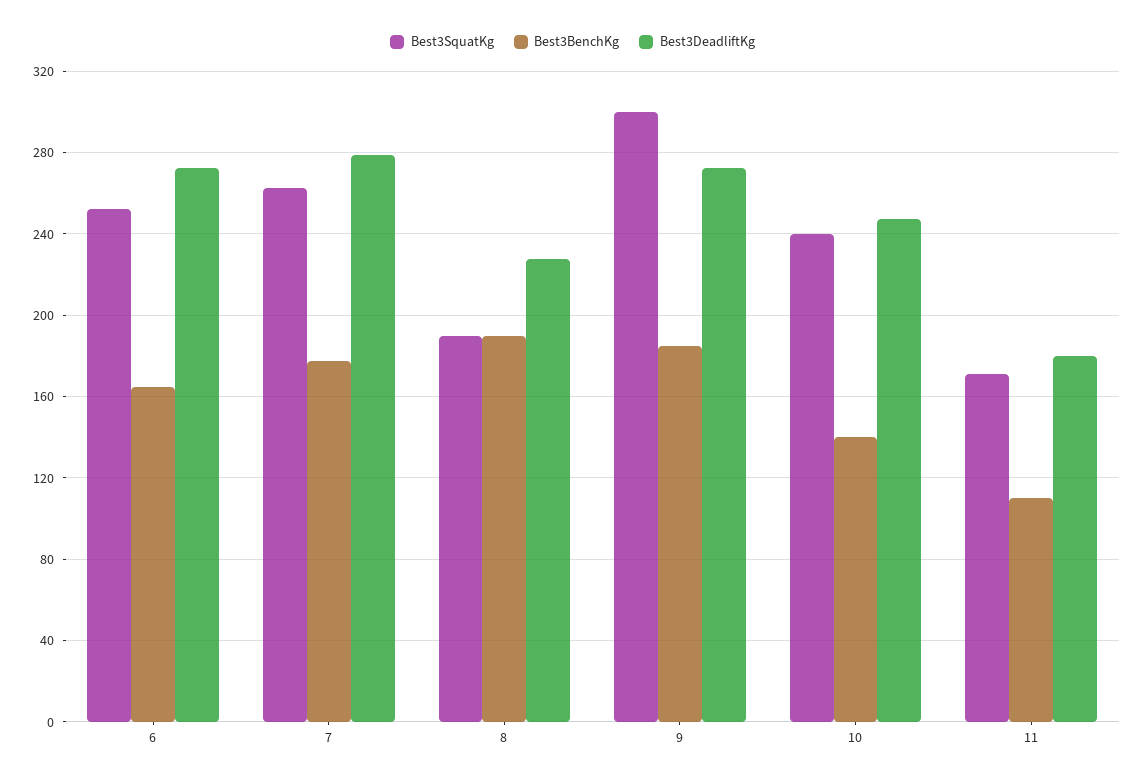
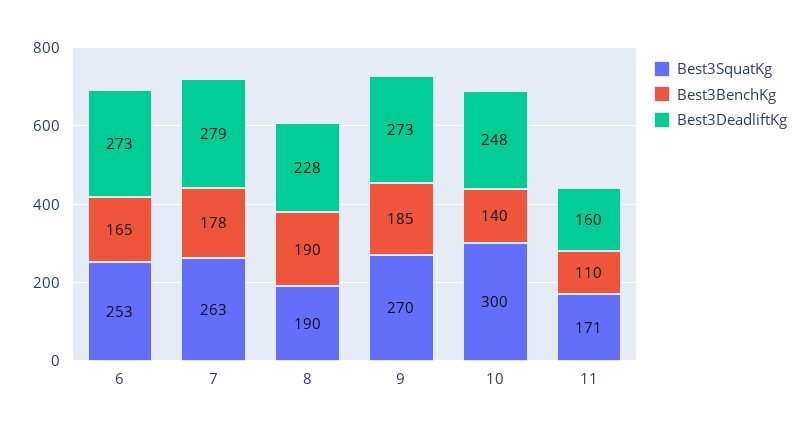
  {
    "Best3SquatKg": {
      "6": 253,
      "7": 263,
      "8": 190,
-     "9": 300,
+     "9": 270,
-     "10": 240,
+     "10": 300,
      "11": 171
    },
    "Best3BenchKg": {
      "6": 165,
      "7": 178,
      "8": 190,
      "9": 185,
      "10": 140,
      "11": 110
    },
    "Best3DeadliftKg": {
      "6": 273,
      "7": 279,
      "8": 228,
      "9": 273,
      "10": 248,
-     "11": 180
+     "11": 160
    }
  }

